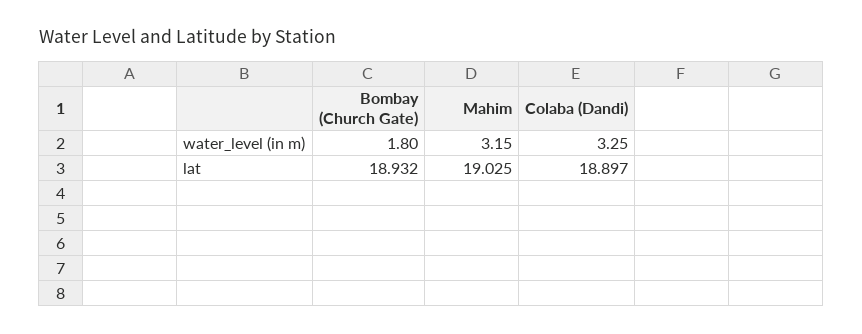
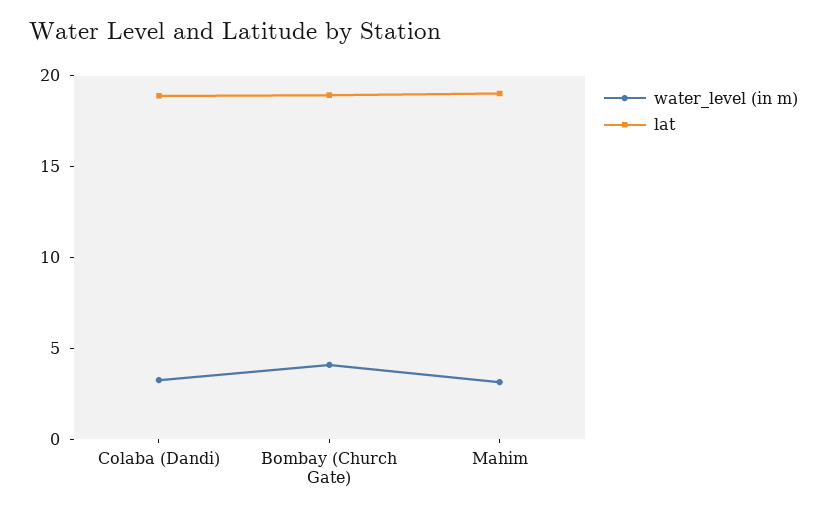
  {
    "water_level (in m)": {
-     "Bombay (Church Gate)": 1.8,
+     "Bombay (Church Gate)": 4,
      "Mahim": 3.15,
      "Colaba (Dandi)": 3.25
    },
    "lat": {
      "Bombay (Church Gate)": 18.932,
      "Mahim": 19.025,
      "Colaba (Dandi)": 18.897
    }
  }

